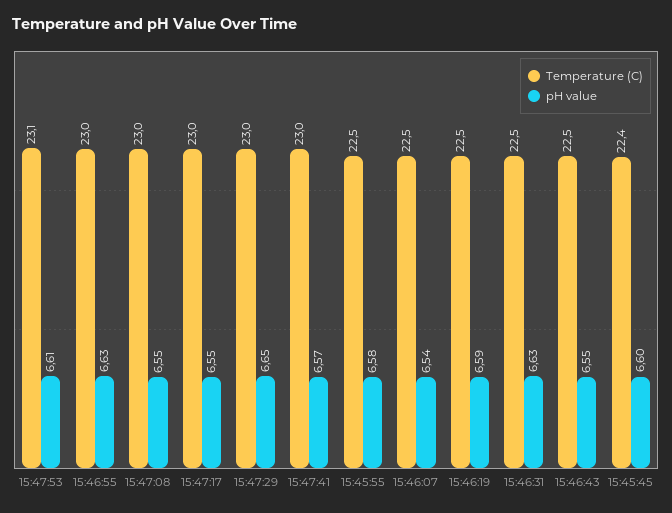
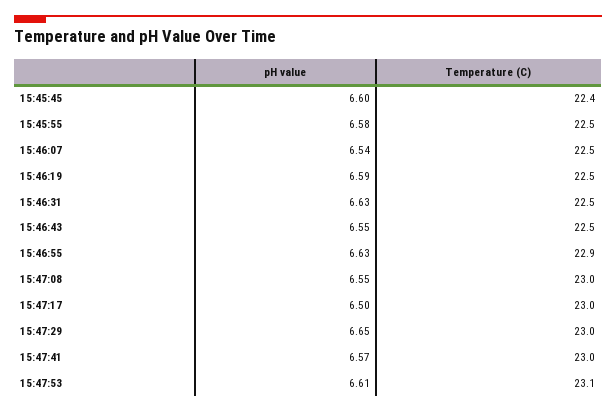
  {
    "Temperature (C)": {
      "15:47:53": 23.1,
-     "15:46:55": 23,
+     "15:46:55": 22.9,
      "15:47:08": 23,
      "15:47:17": 23,
      "15:47:29": 23,
      "15:47:41": 23,
      "15:45:55": 22.5,
      "15:46:07": 22.5,
      "15:46:19": 22.5,
      "15:46:31": 22.5,
      "15:46:43": 22.5,
      "15:45:45": 22.4
    },
    "pH value": {
      "15:47:53": 6.61,
      "15:46:55": 6.63,
      "15:47:08": 6.55,
-     "15:47:17": 6.55,
+     "15:47:17": 6.5,
      "15:47:29": 6.65,
      "15:47:41": 6.57,
      "15:45:55": 6.58,
      "15:46:07": 6.54,
      "15:46:19": 6.59,
      "15:46:31": 6.63,
      "15:46:43": 6.55,
      "15:45:45": 6.6
    }
  }

